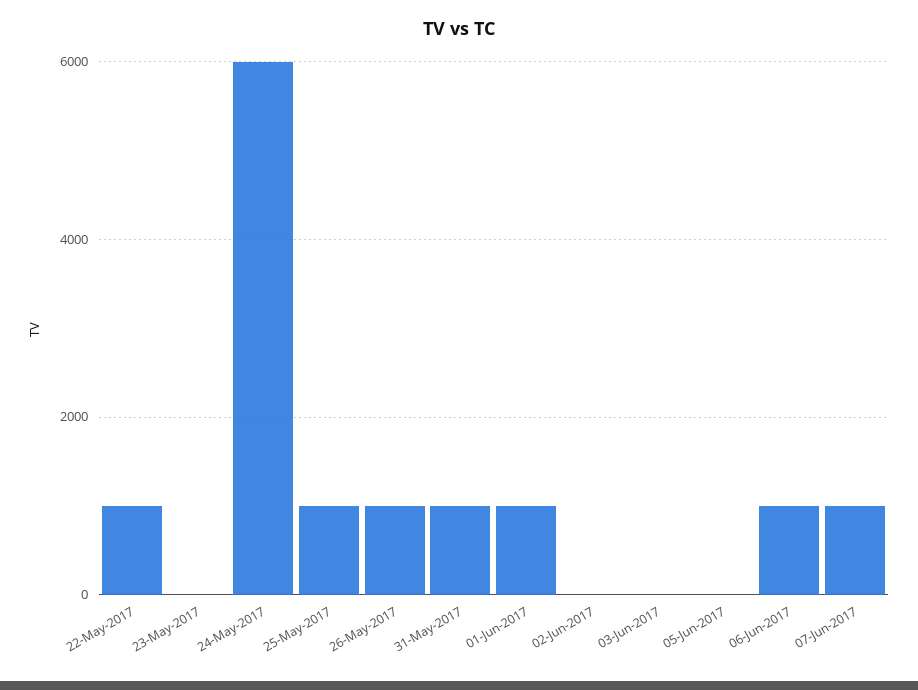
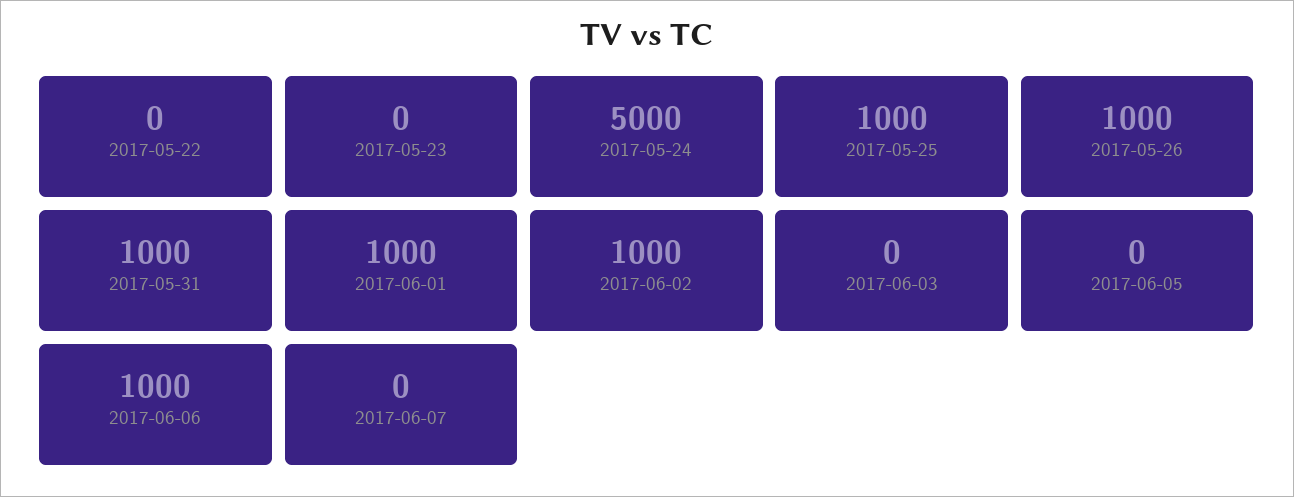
  {
-   "22-May-2017": 1000,
+   "22-May-2017": 0,
    "23-May-2017": 0,
-   "24-May-2017": 6000,
+   "24-May-2017": 5000,
    "25-May-2017": 1000,
    "26-May-2017": 1000,
    "31-May-2017": 1000,
    "01-Jun-2017": 1000,
-   "02-Jun-2017": 0,
+   "02-Jun-2017": 1000,
    "03-Jun-2017": 0,
    "05-Jun-2017": 0,
    "06-Jun-2017": 1000,
-   "07-Jun-2017": 1000
+   "07-Jun-2017": 0
  }

